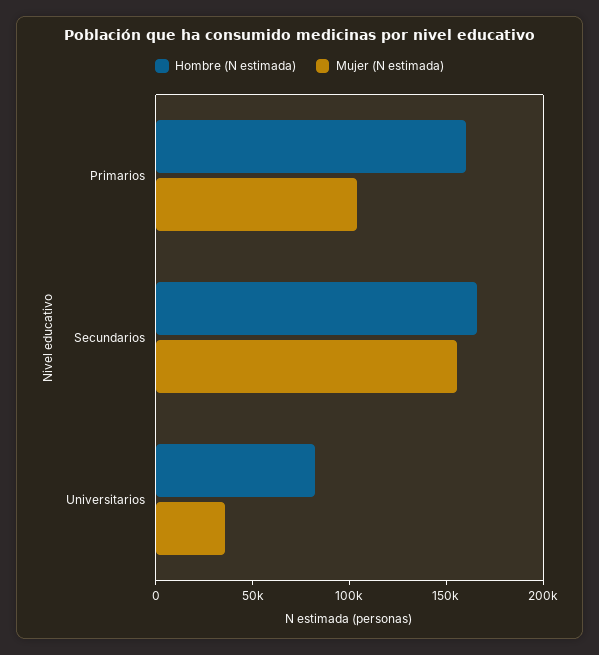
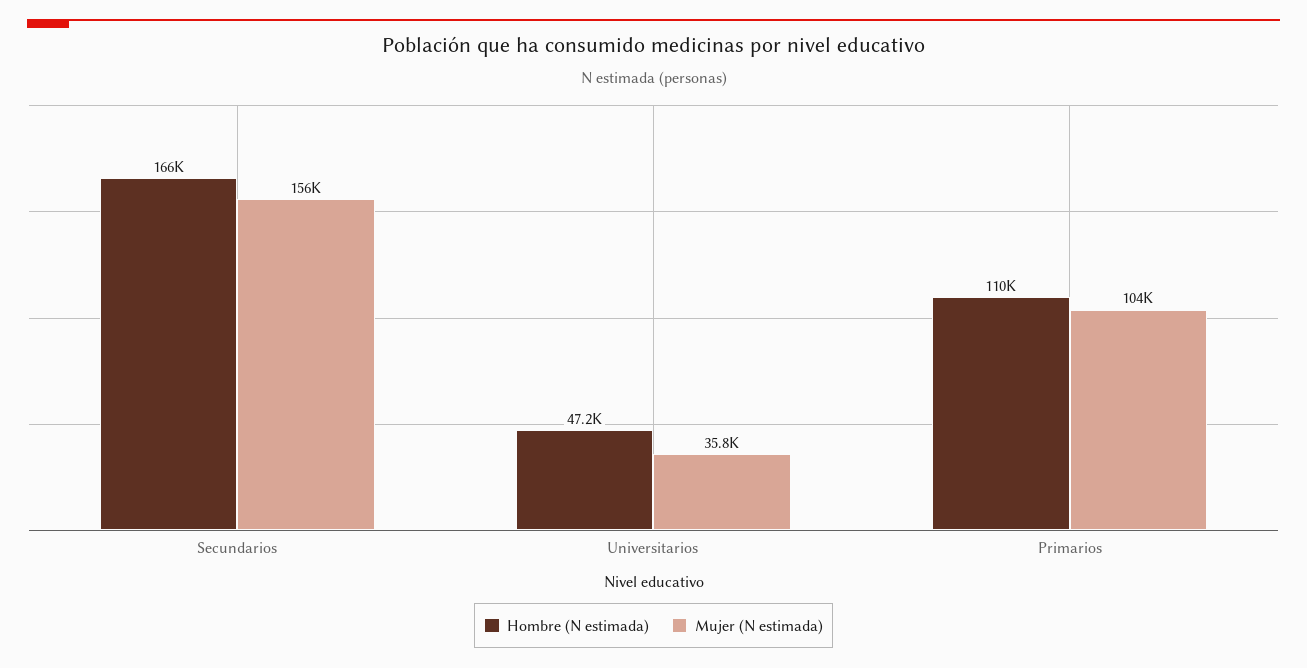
  {
    "Hombre (N estimada)": {
-     "Primarios": 160000,
+     "Primarios": 110000,
      "Secundarios": 166000,
-     "Universitarios": 80000
+     "Universitarios": 47200
    },
    "Mujer (N estimada)": {
      "Primarios": 104000,
      "Secundarios": 156000,
      "Universitarios": 35800
    }
  }

